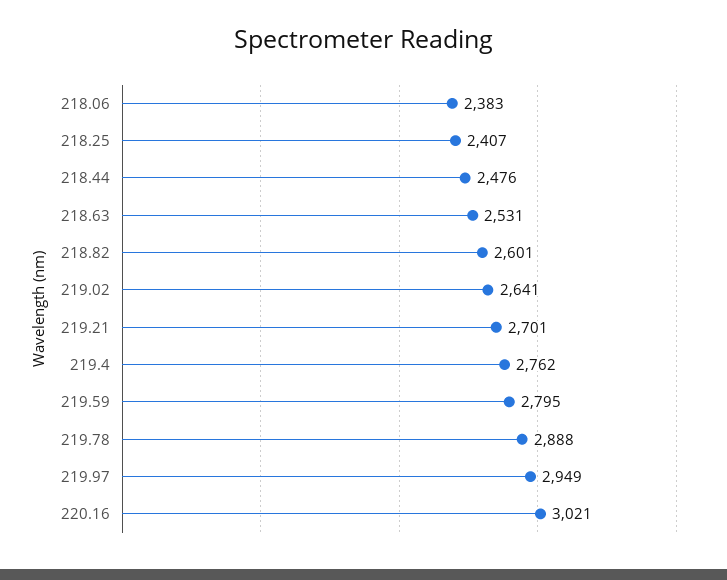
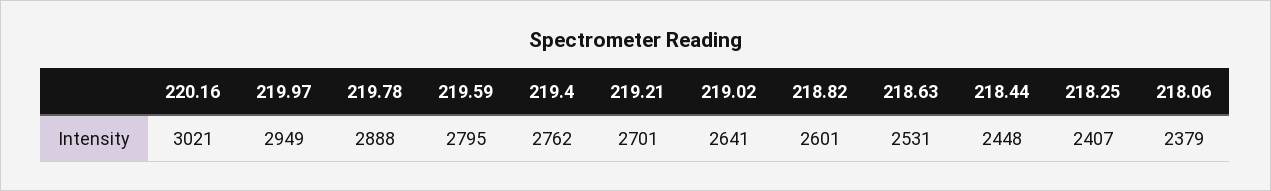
  {
-   "218.06": 2383,
+   "218.06": 2379,
    "218.25": 2407,
-   "218.44": 2476,
+   "218.44": 2448,
    "218.63": 2531,
    "218.82": 2601,
    "219.02": 2641,
    "219.21": 2701,
    "219.4": 2762,
    "219.59": 2795,
    "219.78": 2888,
    "219.97": 2949,
    "220.16": 3021
  }

